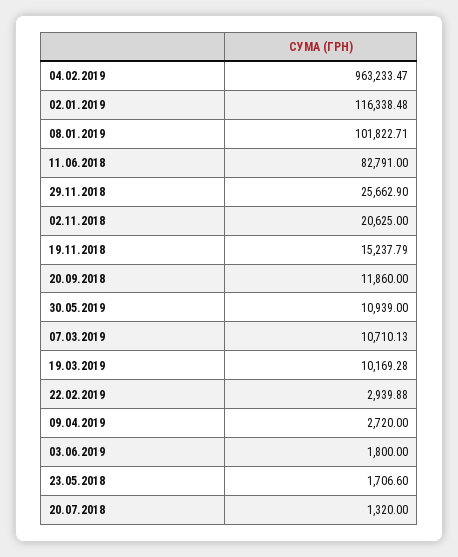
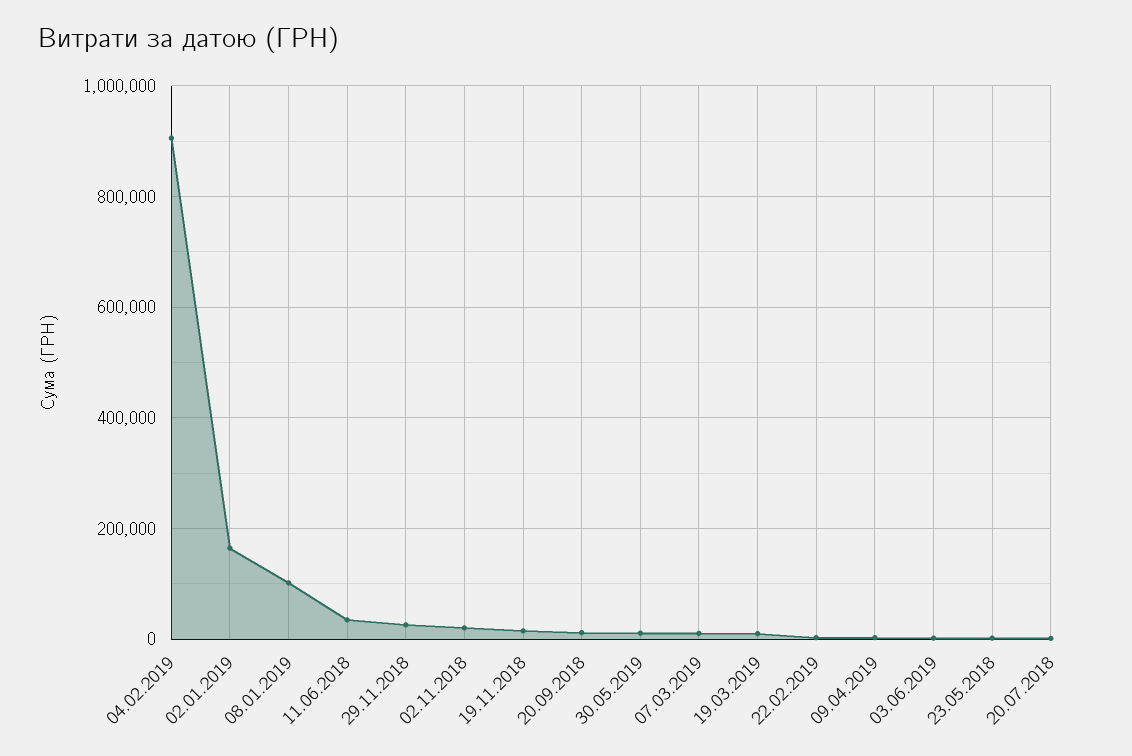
  {
-   "04.02.2019": 963233.47,
+   "04.02.2019": 900000,
-   "02.01.2019": 116338.48,
+   "02.01.2019": 160000,
    "08.01.2019": 101822.71,
-   "11.06.2018": 82791,
+   "11.06.2018": 40000,
    "29.11.2018": 25662.9,
    "02.11.2018": 20625,
    "19.11.2018": 15237.79,
    "20.09.2018": 11860,
    "30.05.2019": 10939,
    "07.03.2019": 10710.13,
    "19.03.2019": 10169.28,
    "22.02.2019": 2939.88,
    "09.04.2019": 2720,
    "03.06.2019": 1800,
    "23.05.2018": 1706.6,
    "20.07.2018": 1320
  }

